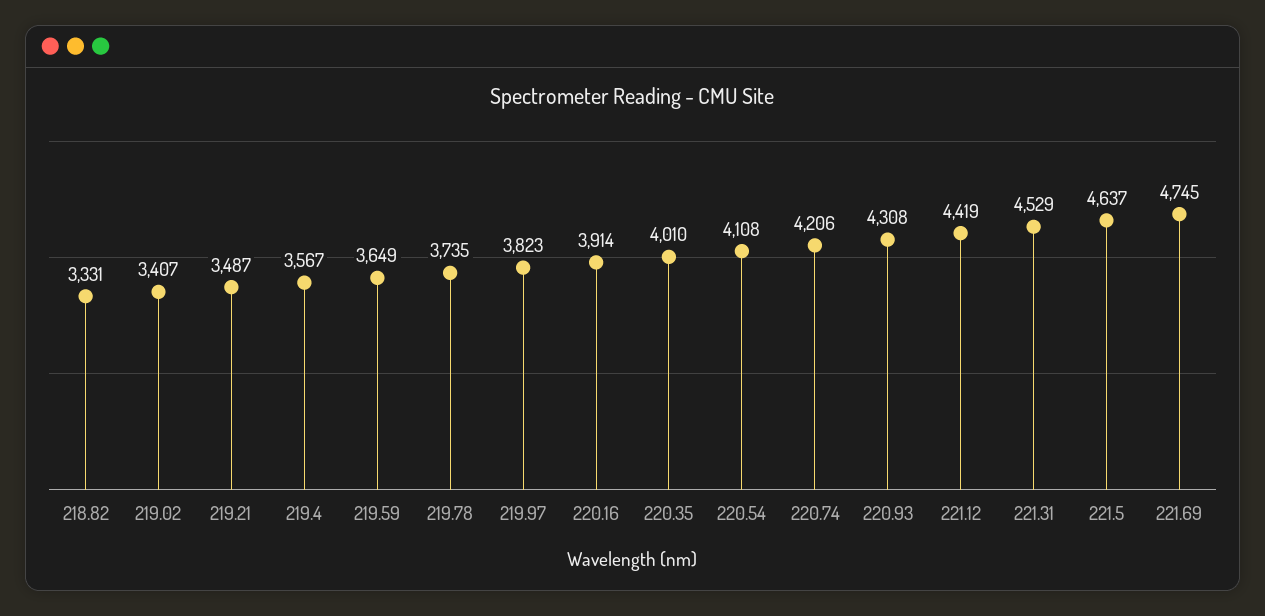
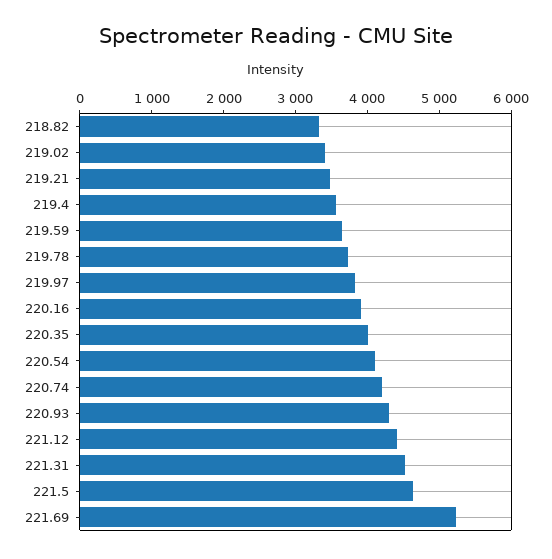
  {
    "218.82": 3331,
    "219.02": 3407,
    "219.21": 3487,
    "219.4": 3567,
    "219.59": 3649,
    "219.78": 3735,
    "219.97": 3823,
    "220.16": 3914,
    "220.35": 4010,
    "220.54": 4108,
    "220.74": 4206,
    "220.93": 4308,
    "221.12": 4419,
    "221.31": 4529,
    "221.5": 4637,
-   "221.69": 4745
+   "221.69": 5200
  }

